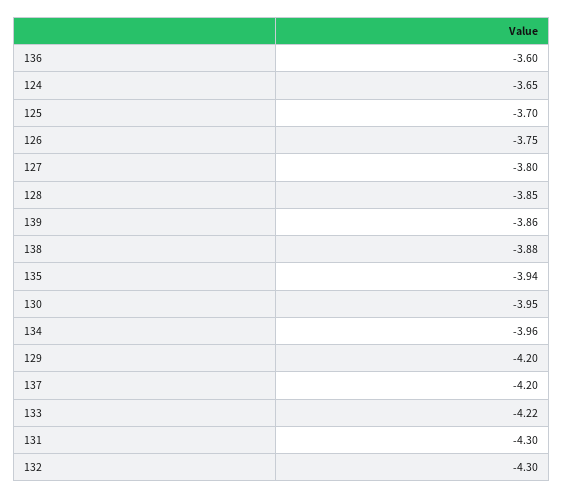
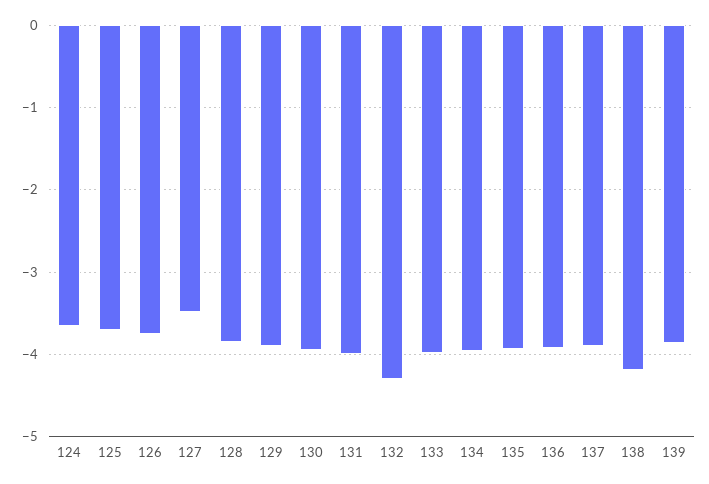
  {
-   "136": -3.6,
+   "136": -3.9,
    "124": -3.65,
    "125": -3.7,
    "126": -3.75,
-   "127": -3.8,
+   "127": -3.5,
    "128": -3.85,
    "139": -3.86,
-   "138": -3.88,
+   "138": -4.2,
    "135": -3.94,
    "130": -3.95,
    "134": -3.96,
-   "129": -4.2,
+   "129": -3.9,
-   "137": -4.2,
+   "137": -3.9,
-   "133": -4.22,
+   "133": -4,
-   "131": -4.3,
+   "131": -4,
    "132": -4.3
  }

